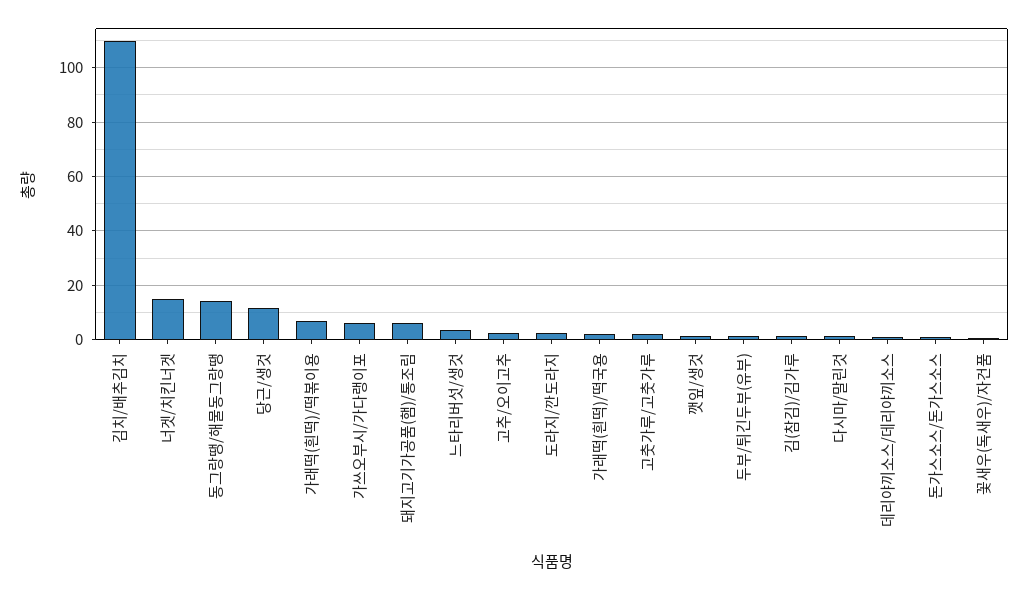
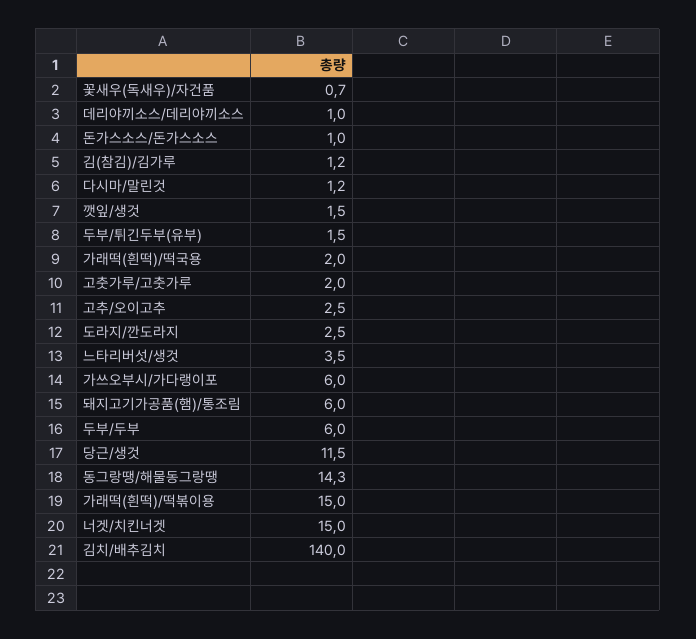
  {
-   "김치/배추김치": 110,
+   "김치/배추김치": 140,
    "너겟/치킨너겟": 15,
    "동그랑땡/해물동그랑땡": 14.3,
    "당근/생것": 11.5,
-   "가래떡(흰떡)/떡볶이용": 7.5,
+   "가래떡(흰떡)/떡볶이용": 15,
    "가쓰오부시/가다랭이포": 6,
    "돼지고기가공품(햄)/통조림": 6,
    "느타리버섯/생것": 3.5,
    "고추/오이고추": 2.5,
    "도라지/깐도라지": 2.5,
    "가래떡(흰떡)/떡국용": 2,
    "고춧가루/고춧가루": 2,
    "깻잎/생것": 1.5,
    "두부/튀긴두부(유부)": 1.5,
    "김(참김)/김가루": 1.2,
    "다시마/말린것": 1.2,
    "데리야끼소스/데리야끼소스": 1,
    "돈가스소스/돈가스소스": 1,
-   "꽃새우(독새우)/자건품": 0.7
+   "꽃새우(독새우)/자건품": 0.7,
+   "두부/두부": 6
  }

